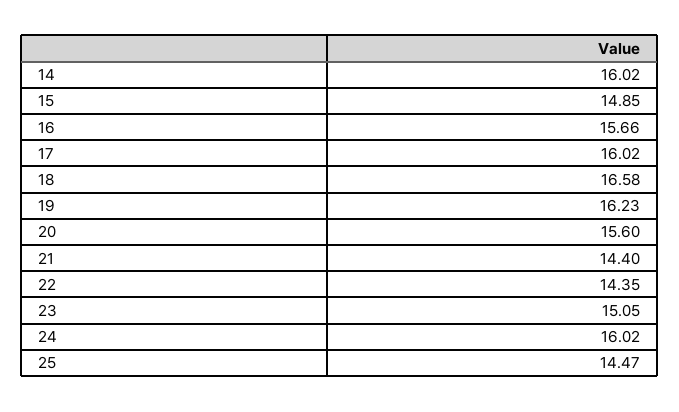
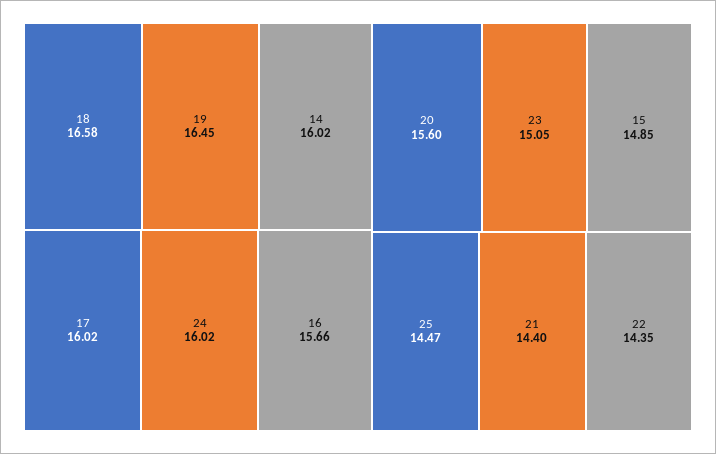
  {
    "14": 16.02,
    "15": 14.85,
    "16": 15.66,
    "17": 16.02,
    "18": 16.58,
-   "19": 16.23,
+   "19": 16.45,
    "20": 15.6,
    "21": 14.4,
    "22": 14.35,
    "23": 15.05,
    "24": 16.02,
    "25": 14.47
  }

